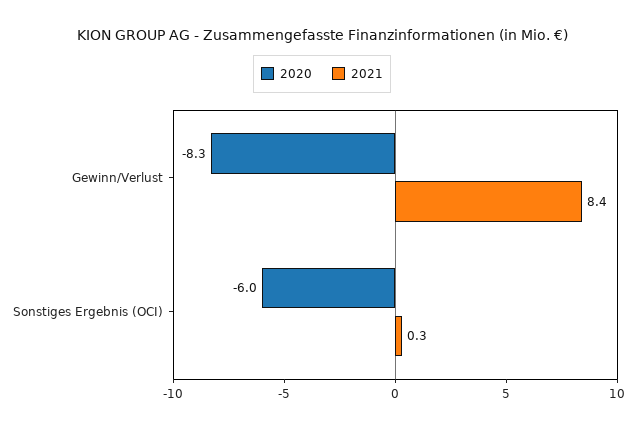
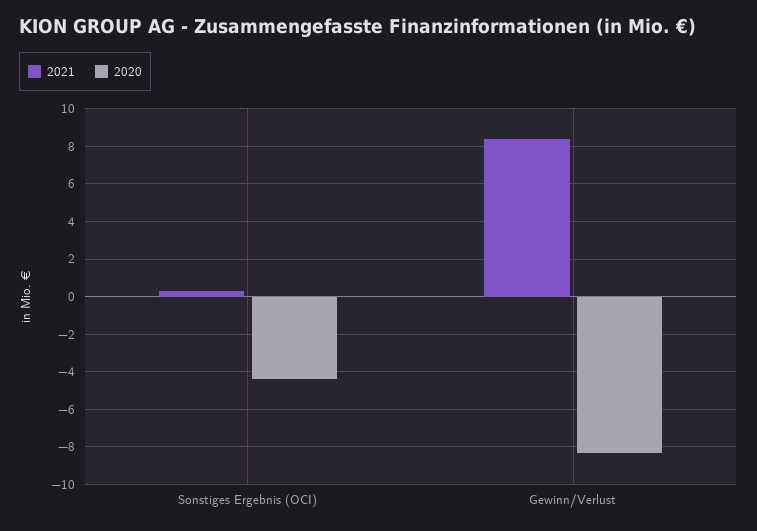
  {
    "2020": {
      "Gewinn/Verlust": -8.3,
-     "Sonstiges Ergebnis (OCI)": -6
+     "Sonstiges Ergebnis (OCI)": -4.5
    },
    "2021": {
      "Gewinn/Verlust": 8.4,
      "Sonstiges Ergebnis (OCI)": 0.3
    }
  }

